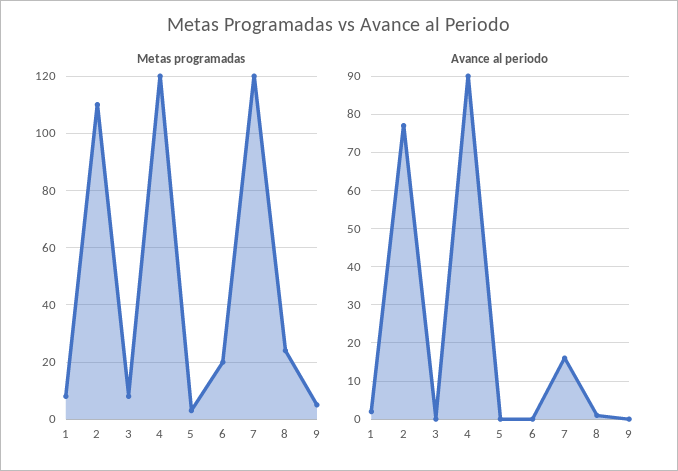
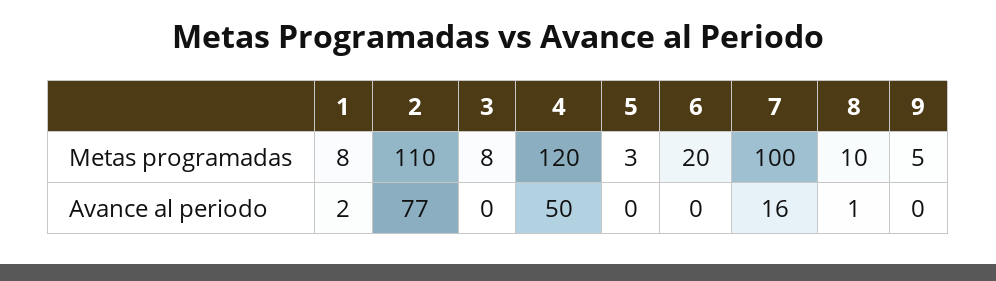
  {
    "Metas programadas": {
      "1": 8,
      "2": 110,
      "3": 8,
      "4": 120,
      "5": 3,
      "6": 20,
-     "7": 120,
+     "7": 100,
-     "8": 25,
+     "8": 10,
      "9": 5
    },
    "Avance al periodo": {
      "1": 2,
      "2": 77,
      "3": 0,
-     "4": 90,
+     "4": 50,
      "5": 0,
      "6": 0,
      "7": 16,
      "8": 1,
      "9": 0
    }
  }

